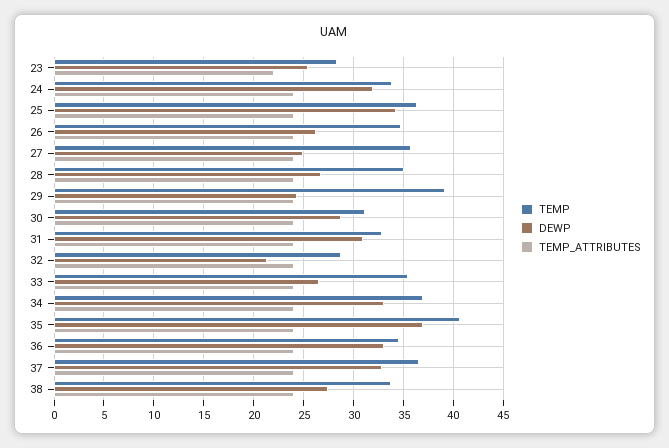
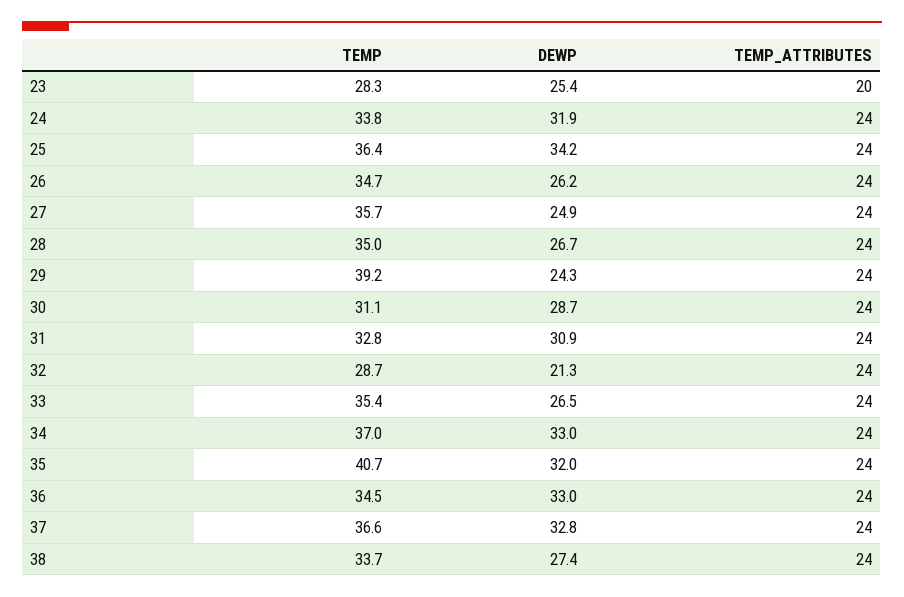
  {
    "TEMP": {
      "23": 28.3,
      "24": 33.8,
      "25": 36.4,
      "26": 34.7,
      "27": 35.7,
      "28": 35,
      "29": 39.2,
      "30": 31.1,
      "31": 32.8,
      "32": 28.7,
      "33": 35.4,
      "34": 37,
      "35": 40.7,
      "36": 34.5,
      "37": 36.6,
      "38": 33.7
    },
    "DEWP": {
      "23": 25.4,
      "24": 31.9,
      "25": 34.2,
      "26": 26.2,
      "27": 24.9,
      "28": 26.7,
      "29": 24.3,
      "30": 28.7,
      "31": 30.9,
      "32": 21.3,
      "33": 26.5,
      "34": 33,
-     "35": 37,
+     "35": 32,
      "36": 33,
      "37": 32.8,
      "38": 27.4
    },
    "TEMP_ATTRIBUTES": {
-     "23": 22,
+     "23": 20,
      "24": 24,
      "25": 24,
      "26": 24,
      "27": 24,
      "28": 24,
      "29": 24,
      "30": 24,
      "31": 24,
      "32": 24,
      "33": 24,
      "34": 24,
      "35": 24,
      "36": 24,
      "37": 24,
      "38": 24
    }
  }

